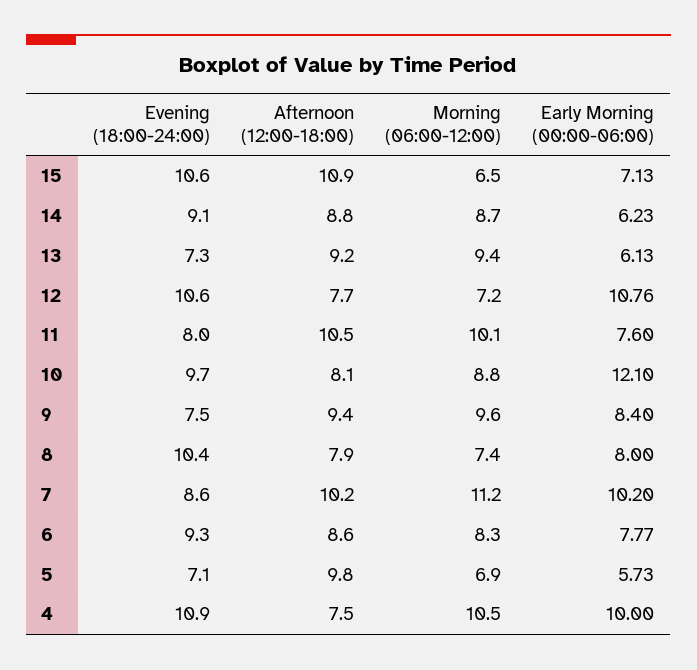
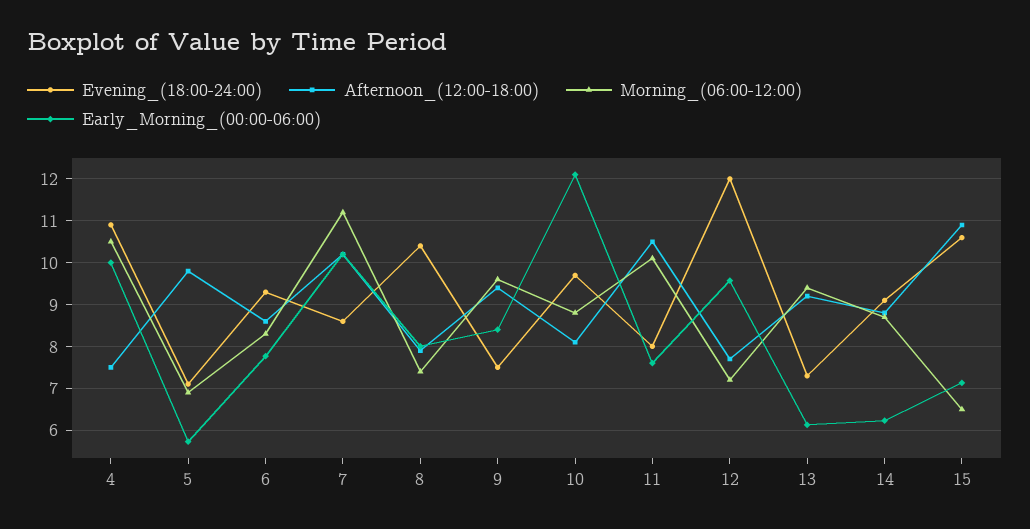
  {
    "Evening (18:00-24:00)": {
      "15": 10.6,
      "14": 9.1,
      "13": 7.3,
-     "12": 10.6,
+     "12": 12,
      "11": 8,
      "10": 9.7,
      "9": 7.5,
      "8": 10.4,
      "7": 8.6,
      "6": 9.3,
      "5": 7.1,
      "4": 10.9
    },
    "Afternoon (12:00-18:00)": {
      "15": 10.9,
      "14": 8.8,
      "13": 9.2,
      "12": 7.7,
      "11": 10.5,
      "10": 8.1,
      "9": 9.4,
      "8": 7.9,
      "7": 10.2,
      "6": 8.6,
      "5": 9.8,
      "4": 7.5
    },
    "Morning (06:00-12:00)": {
      "15": 6.5,
      "14": 8.7,
      "13": 9.4,
      "12": 7.2,
      "11": 10.1,
      "10": 8.8,
      "9": 9.6,
      "8": 7.4,
      "7": 11.2,
      "6": 8.3,
      "5": 6.9,
      "4": 10.5
    },
    "Early Morning (00:00-06:00)": {
      "15": 7.13,
      "14": 6.23,
      "13": 6.13,
-     "12": 10.76,
+     "12": 9.6,
      "11": 7.6,
      "10": 12.1,
      "9": 8.4,
      "8": 8,
      "7": 10.2,
      "6": 7.77,
      "5": 5.73,
      "4": 10
    }
  }

